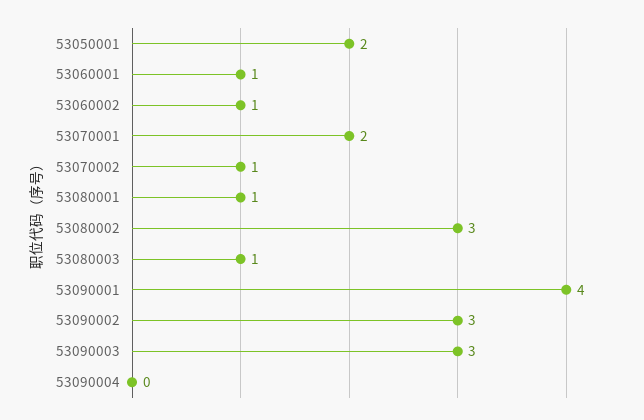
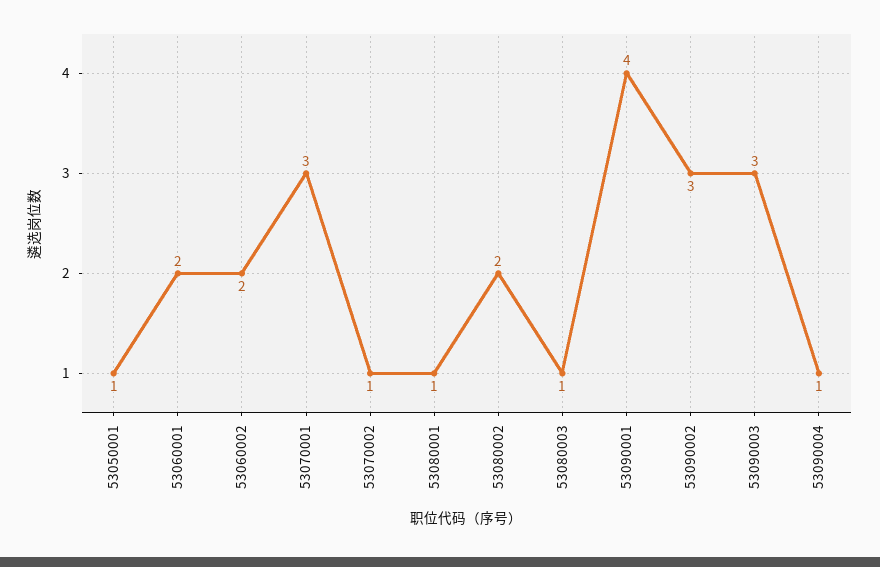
  {
-   "53050001": 2,
+   "53050001": 1,
-   "53060001": 1,
+   "53060001": 2,
-   "53060002": 1,
+   "53060002": 2,
-   "53070001": 2,
+   "53070001": 3,
    "53070002": 1,
    "53080001": 1,
-   "53080002": 3,
+   "53080002": 2,
    "53080003": 1,
    "53090001": 4,
    "53090002": 3,
    "53090003": 3,
-   "53090004": 0
+   "53090004": 1
  }

